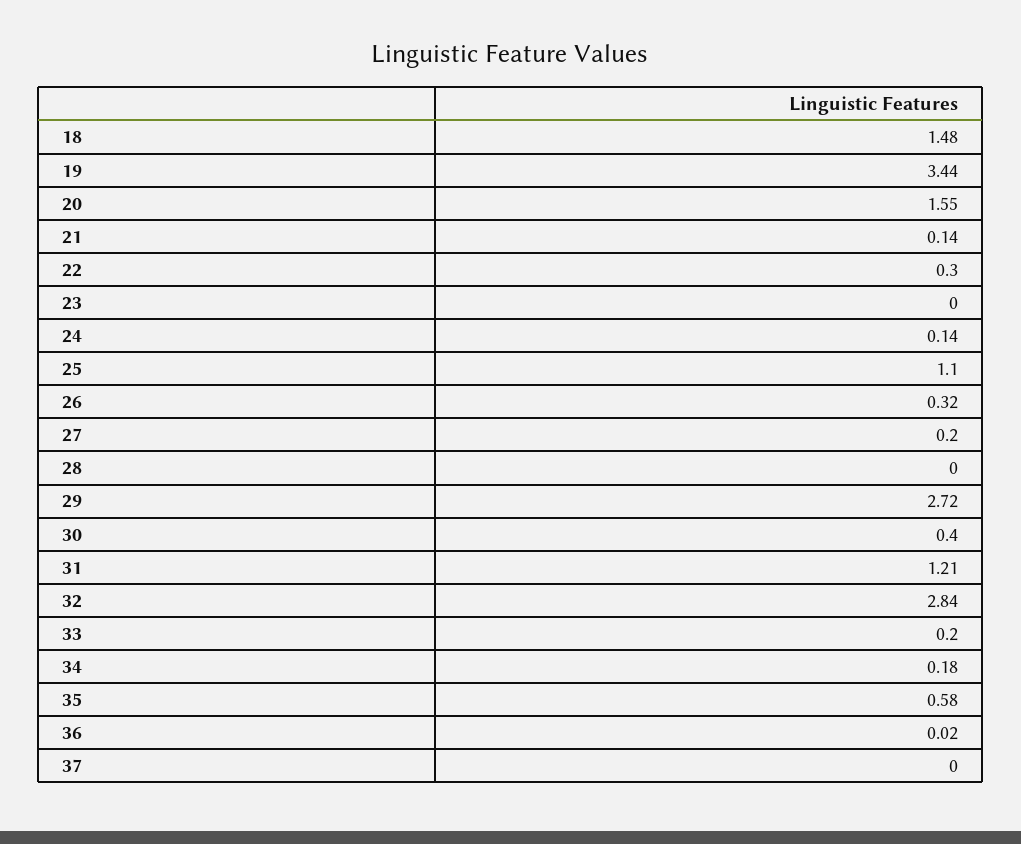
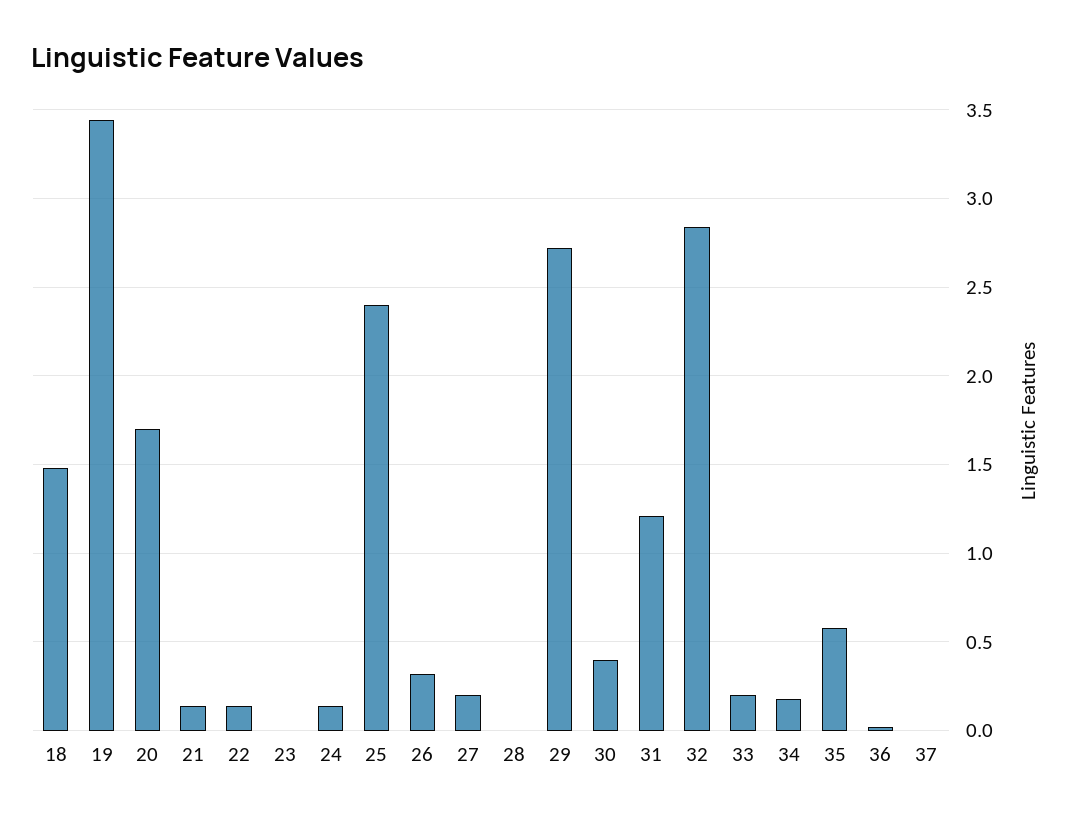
  {
    "18": 1.48,
    "19": 3.44,
-   "20": 1.55,
+   "20": 1.7,
    "21": 0.14,
-   "22": 0.3,
+   "22": 0.15,
    "23": 0,
    "24": 0.14,
-   "25": 1.1,
+   "25": 2.4,
    "26": 0.32,
    "27": 0.2,
    "28": 0,
    "29": 2.72,
    "30": 0.4,
    "31": 1.21,
    "32": 2.84,
    "33": 0.2,
    "34": 0.18,
    "35": 0.58,
    "36": 0.02,
    "37": 0
  }

